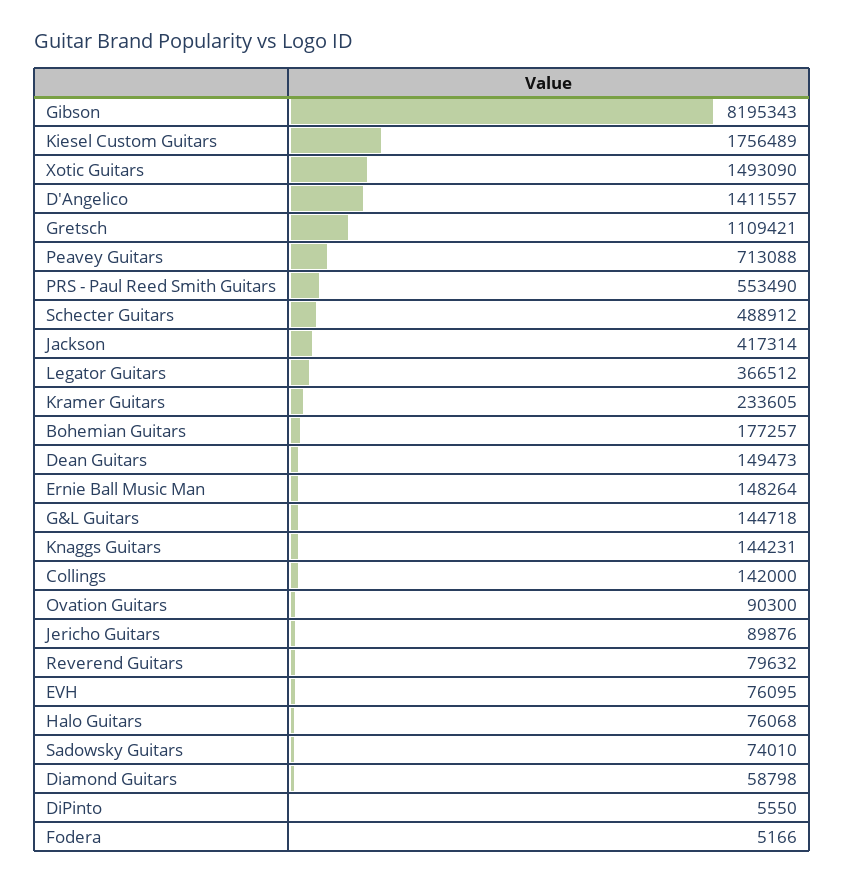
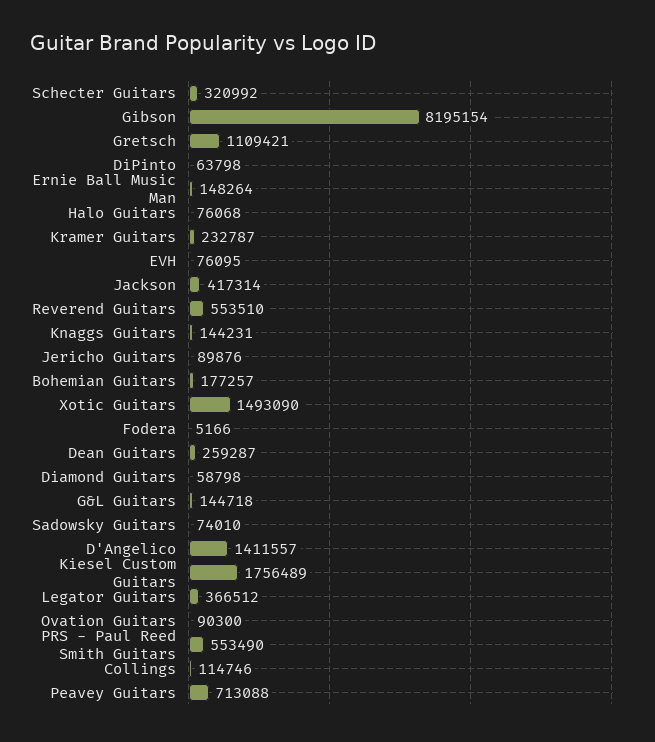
  {
-   "Gibson": 8195343,
+   "Gibson": 8195154,
    "Kiesel Custom Guitars": 1756489,
    "Xotic Guitars": 1493090,
    "D'Angelico": 1411557,
    "Gretsch": 1109421,
    "Peavey Guitars": 713088,
    "PRS - Paul Reed Smith Guitars": 553490,
-   "Schecter Guitars": 488912,
+   "Schecter Guitars": 320992,
    "Jackson": 417314,
    "Legator Guitars": 366512,
-   "Kramer Guitars": 233605,
+   "Kramer Guitars": 232787,
    "Bohemian Guitars": 177257,
-   "Dean Guitars": 149473,
+   "Dean Guitars": 259287,
    "Ernie Ball Music Man": 148264,
    "G&L Guitars": 144718,
    "Knaggs Guitars": 144231,
-   "Collings": 142000,
+   "Collings": 114746,
    "Ovation Guitars": 90300,
    "Jericho Guitars": 89876,
-   "Reverend Guitars": 79632,
+   "Reverend Guitars": 553510,
    "EVH": 76095,
    "Halo Guitars": 76068,
    "Sadowsky Guitars": 74010,
    "Diamond Guitars": 58798,
-   "DiPinto": 5550,
+   "DiPinto": 63798,
    "Fodera": 5166
  }

